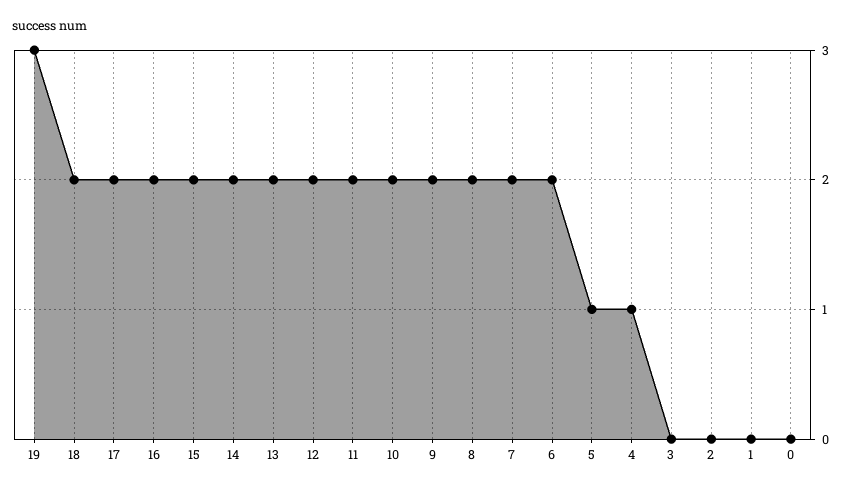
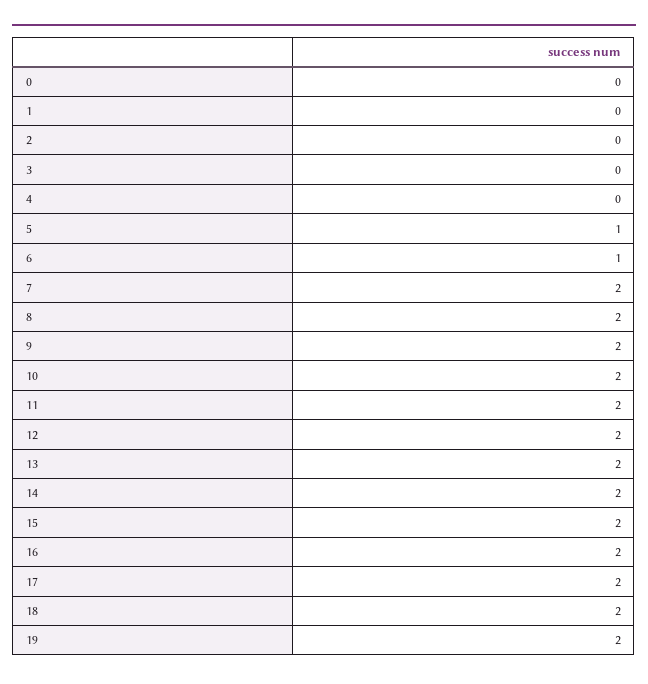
  {
-   "19": 3,
+   "19": 2,
    "18": 2,
    "17": 2,
    "16": 2,
    "15": 2,
    "14": 2,
    "13": 2,
    "12": 2,
    "11": 2,
    "10": 2,
    "9": 2,
    "8": 2,
    "7": 2,
-   "6": 2,
+   "6": 1,
    "5": 1,
-   "4": 1,
+   "4": 0,
    "3": 0,
    "2": 0,
    "1": 0,
    "0": 0
  }

